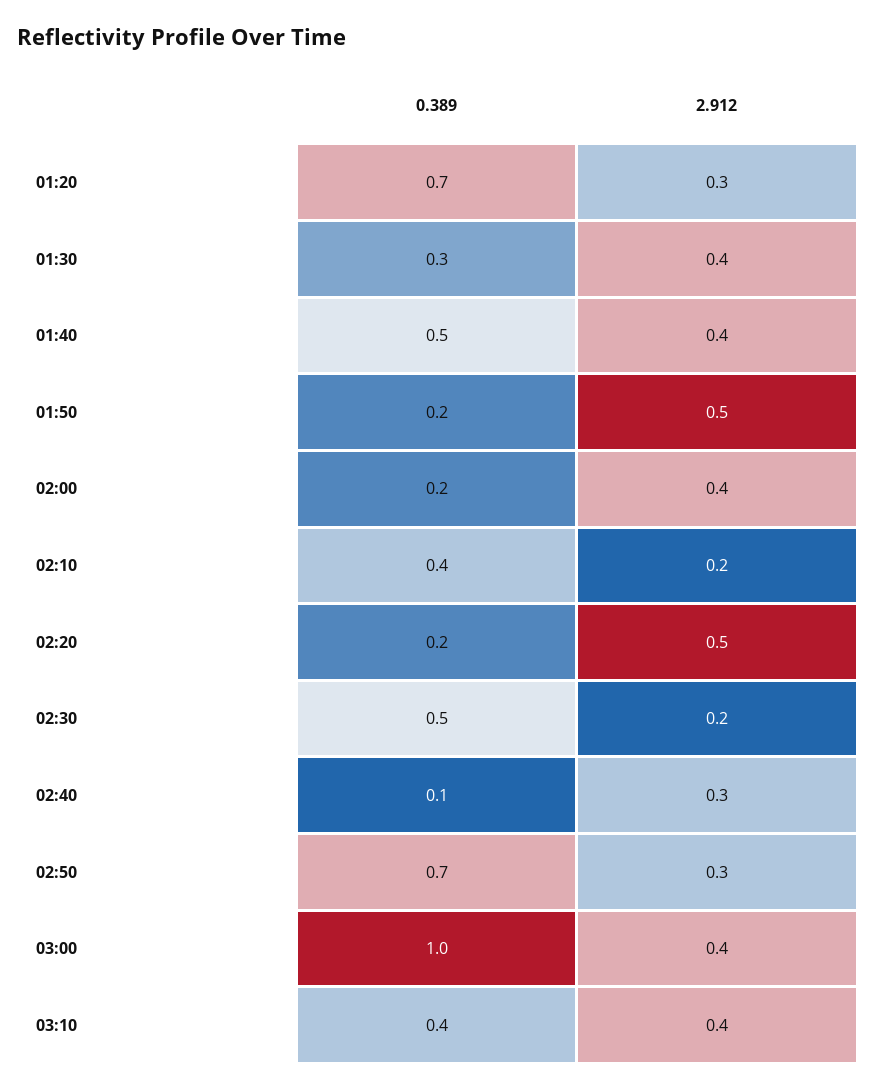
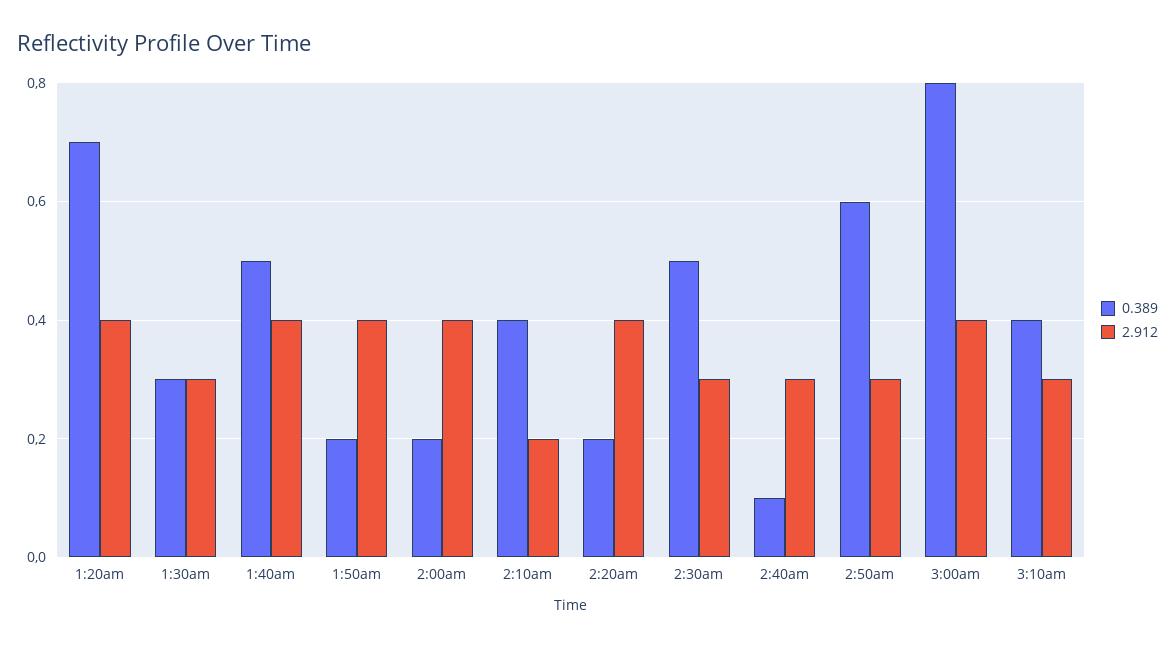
  {
    "0.389": {
      "01:20": 0.7,
      "01:30": 0.3,
      "01:40": 0.5,
      "01:50": 0.2,
      "02:00": 0.2,
      "02:10": 0.4,
      "02:20": 0.2,
      "02:30": 0.5,
      "02:40": 0.1,
-     "02:50": 0.7,
+     "02:50": 0.6,
-     "03:00": 1,
+     "03:00": 0.8,
      "03:10": 0.4
    },
    "2.912": {
-     "01:20": 0.3,
+     "01:20": 0.4,
-     "01:30": 0.4,
+     "01:30": 0.3,
      "01:40": 0.4,
-     "01:50": 0.5,
+     "01:50": 0.4,
      "02:00": 0.4,
      "02:10": 0.2,
-     "02:20": 0.5,
+     "02:20": 0.4,
-     "02:30": 0.2,
+     "02:30": 0.3,
      "02:40": 0.3,
      "02:50": 0.3,
      "03:00": 0.4,
-     "03:10": 0.4
+     "03:10": 0.3
    }
  }

